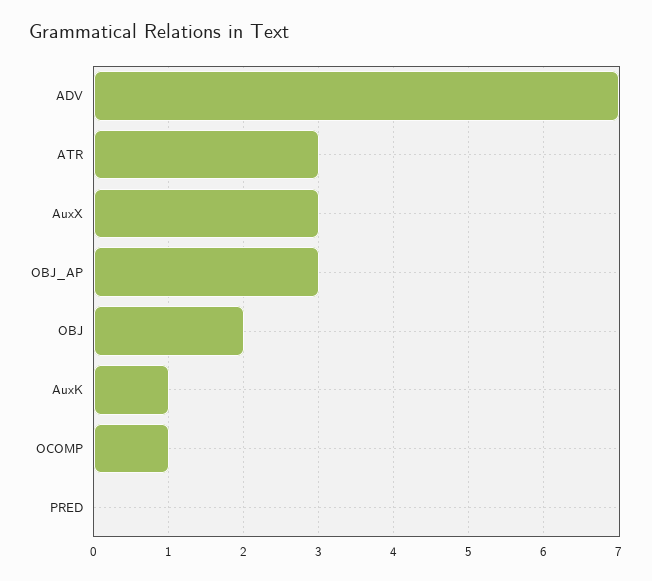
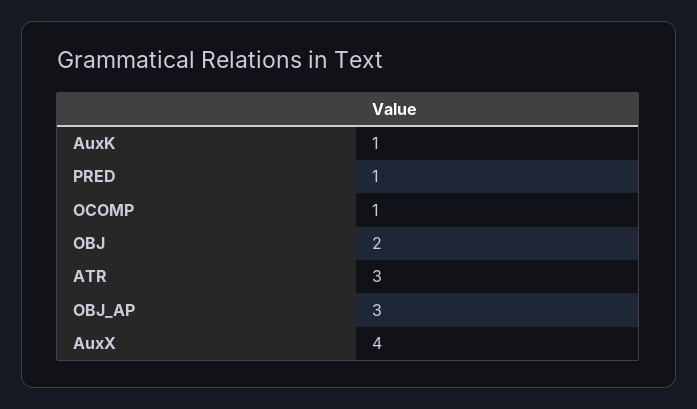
  {
-   "ADV": 7,
    "ATR": 3,
-   "AuxX": 3,
+   "AuxX": 4,
    "OBJ_AP": 3,
    "OBJ": 2,
    "AuxK": 1,
    "OCOMP": 1,
-   "PRED": 0
+   "PRED": 1
  }

